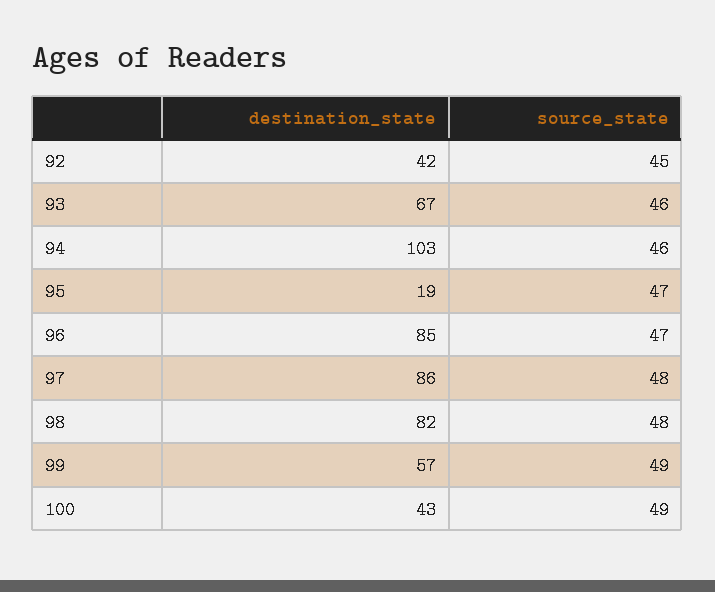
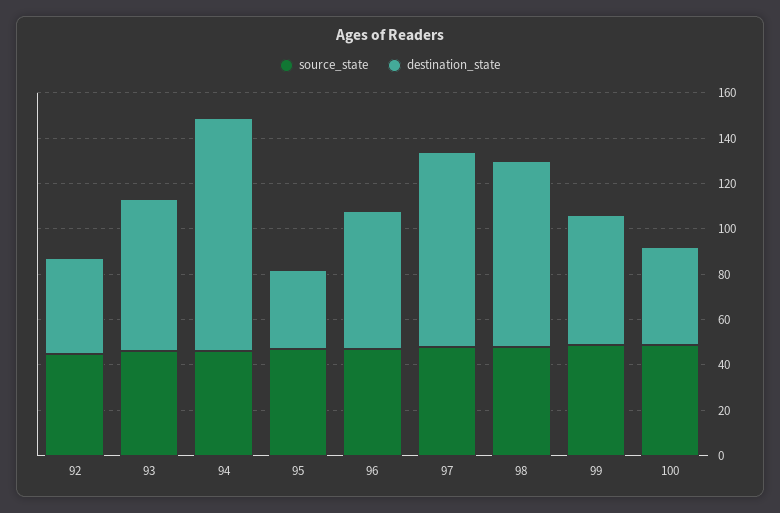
  {
    "destination_state": {
      "92": 42,
      "93": 67,
      "94": 103,
-     "95": 19,
+     "95": 35,
-     "96": 85,
+     "96": 60,
      "97": 86,
      "98": 82,
      "99": 57,
      "100": 43
    },
    "source_state": {
      "92": 45,
      "93": 46,
      "94": 46,
      "95": 47,
      "96": 47,
      "97": 48,
      "98": 48,
      "99": 49,
      "100": 49
    }
  }

